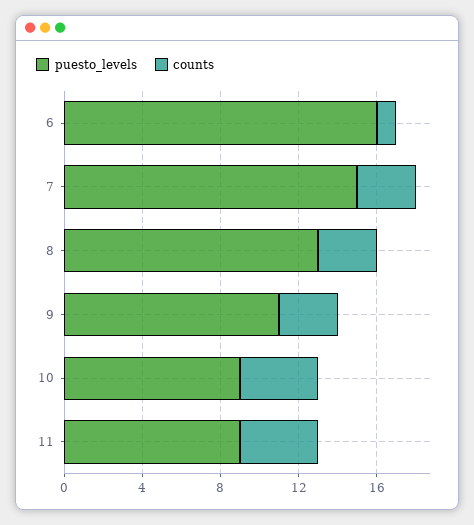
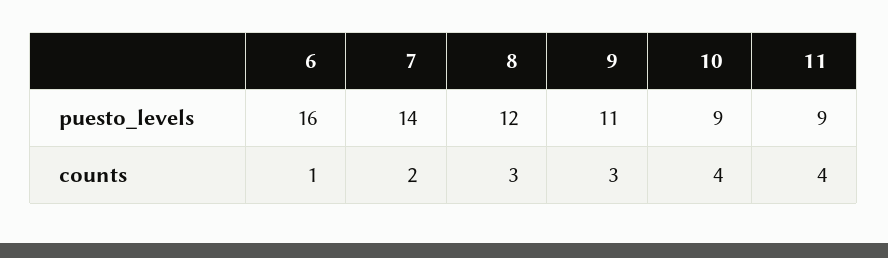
  {
    "puesto_levels": {
      "6": 16,
-     "7": 15,
+     "7": 14,
-     "8": 13,
+     "8": 12,
      "9": 11,
      "10": 9,
      "11": 9
    },
    "counts": {
      "6": 1,
-     "7": 3,
+     "7": 2,
      "8": 3,
      "9": 3,
      "10": 4,
      "11": 4
    }
  }

